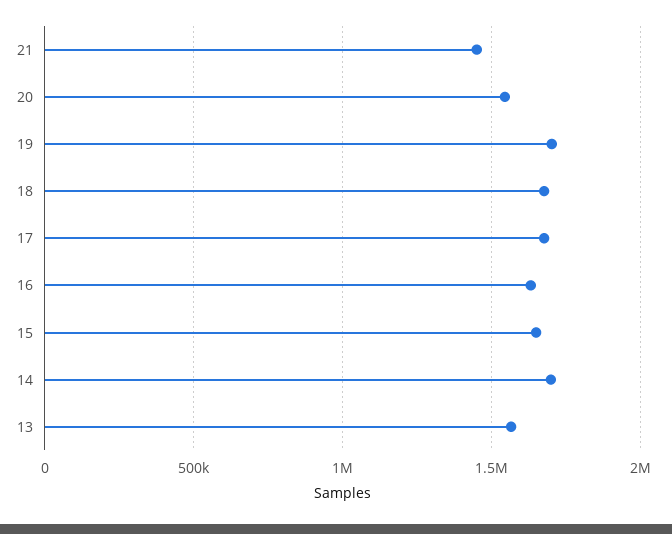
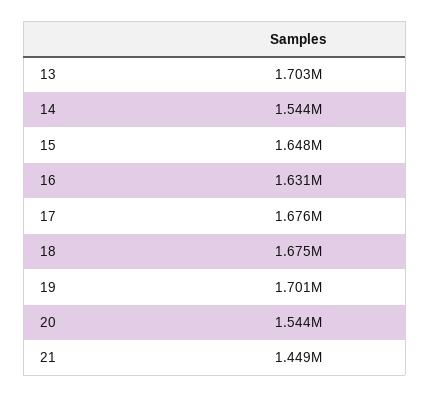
  {
    "21": 1449000,
    "20": 1544000,
    "19": 1701000,
    "18": 1675000,
    "17": 1676000,
    "16": 1631000,
    "15": 1648000,
-   "14": 1700000,
+   "14": 1544000,
-   "13": 1550000
+   "13": 1703000
  }

